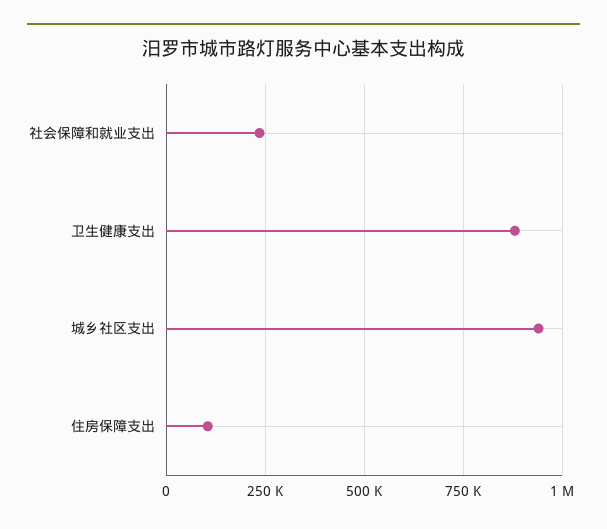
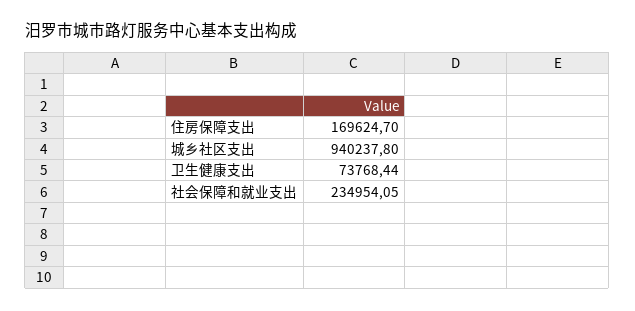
  {
    "社会保障和就业支出": 234954.05,
-   "卫生健康支出": 875000,
+   "卫生健康支出": 73768.44,
    "城乡社区支出": 940237.8,
-   "住房保障支出": 100000
+   "住房保障支出": 169624.7
  }

